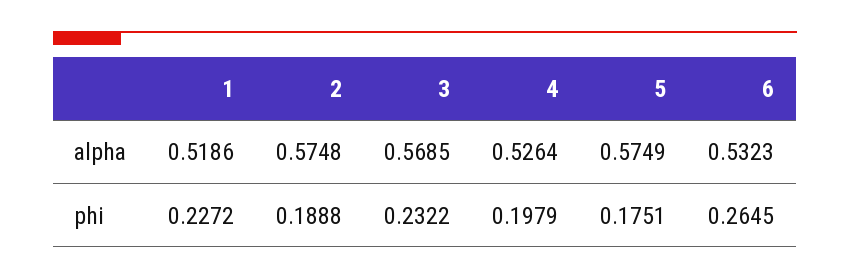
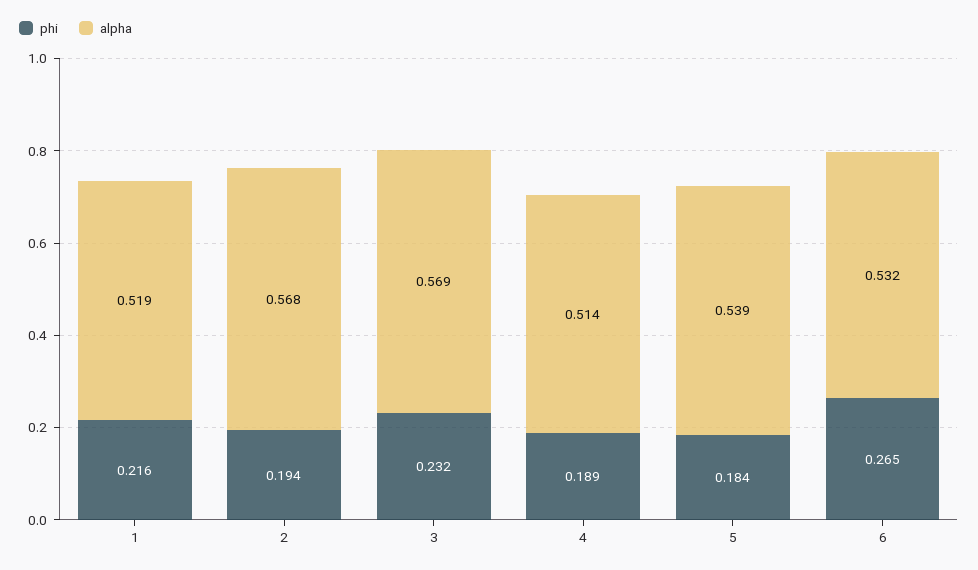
  {
    "alpha": {
      "1": 0.5186,
-     "2": 0.5748,
+     "2": 0.568,
      "3": 0.5685,
-     "4": 0.5264,
+     "4": 0.514,
-     "5": 0.5749,
+     "5": 0.539,
      "6": 0.5323
    },
    "phi": {
-     "1": 0.2272,
+     "1": 0.216,
-     "2": 0.1888,
+     "2": 0.194,
      "3": 0.2322,
-     "4": 0.1979,
+     "4": 0.189,
-     "5": 0.1751,
+     "5": 0.184,
      "6": 0.2645
    }
  }

